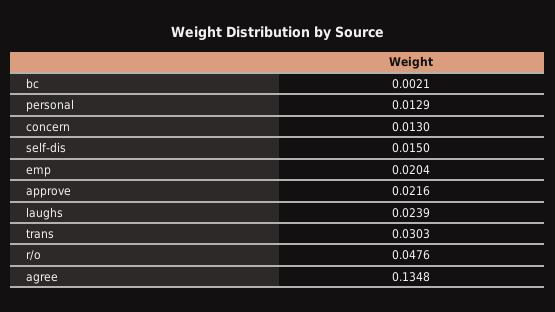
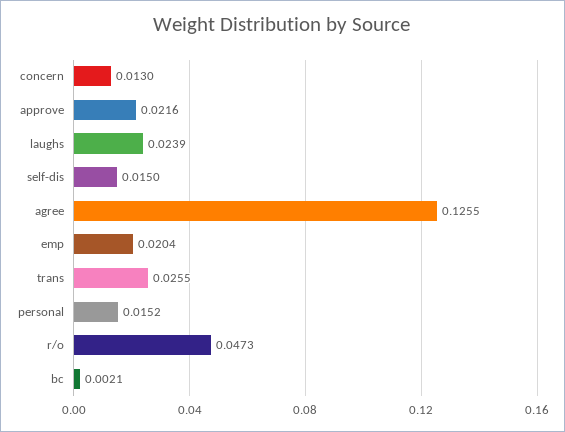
  {
    "bc": 0.0021,
-   "personal": 0.0129,
+   "personal": 0.0152,
    "concern": 0.013,
    "self-dis": 0.015,
    "emp": 0.0204,
    "approve": 0.0216,
    "laughs": 0.0239,
-   "trans": 0.0303,
+   "trans": 0.0255,
-   "r/o": 0.0476,
+   "r/o": 0.0473,
-   "agree": 0.1348
+   "agree": 0.1255
  }

